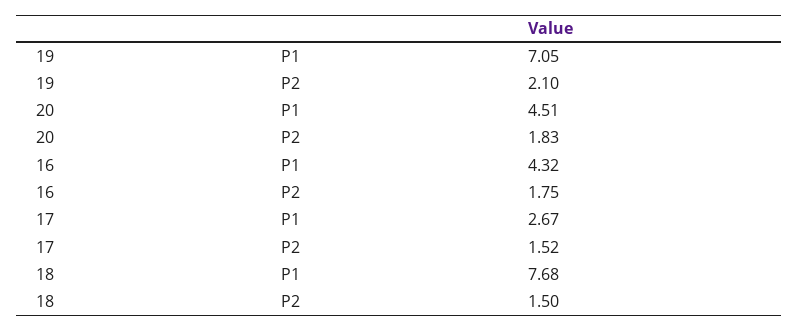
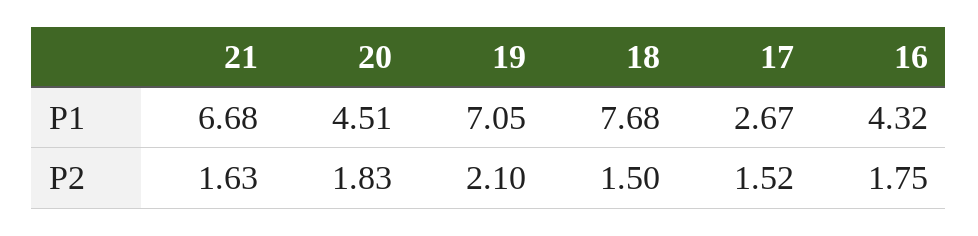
  {
    "19": {
      "P1": 7.05,
      "P2": 2.1
    },
    "20": {
      "P1": 4.51,
      "P2": 1.83
    },
    "16": {
      "P1": 4.32,
      "P2": 1.75
    },
    "17": {
      "P1": 2.67,
      "P2": 1.52
    },
    "18": {
      "P1": 7.68,
      "P2": 1.5
-   }
+   },
+   "21": {
+     "P1": 6.68,
+     "P2": 1.63
+   }
  }

